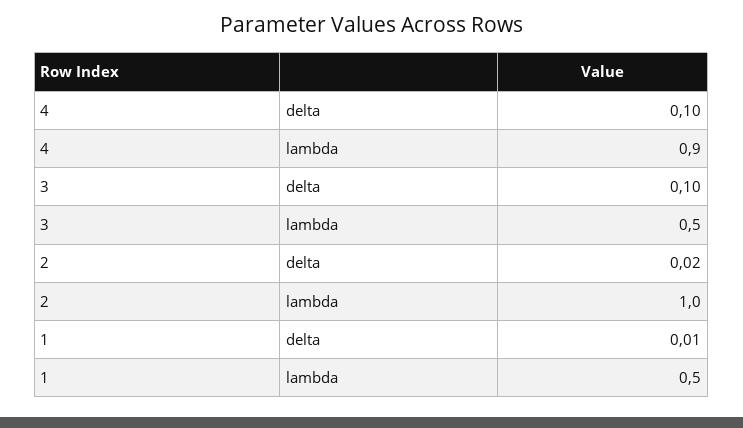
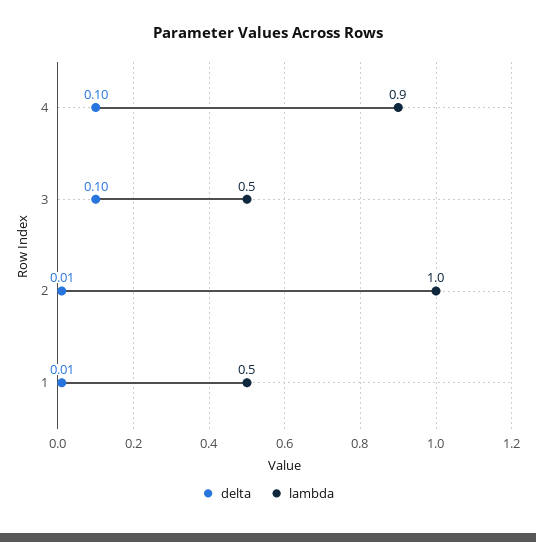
  {
    "delta": {
      "4": 0.1,
      "3": 0.1,
-     "2": 0.02,
+     "2": 0.01,
      "1": 0.01
    },
    "lambda": {
      "4": 0.9,
      "3": 0.5,
      "2": 1,
      "1": 0.5
    }
  }

